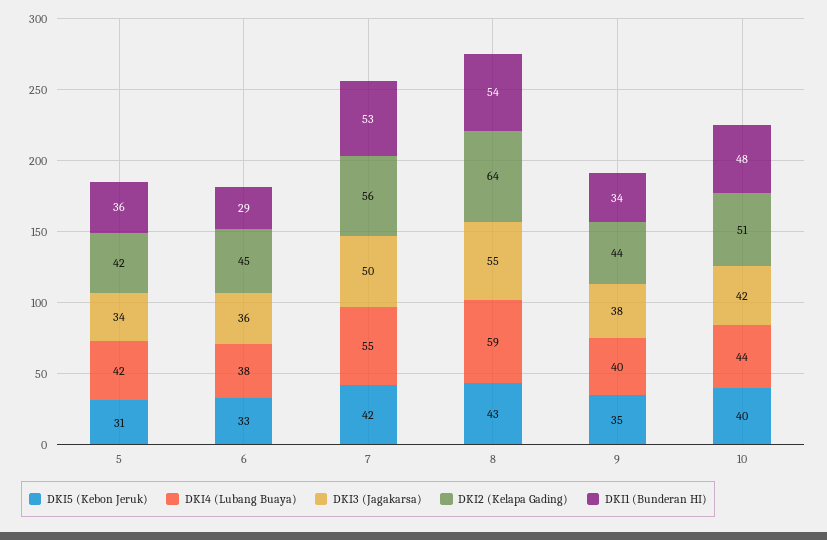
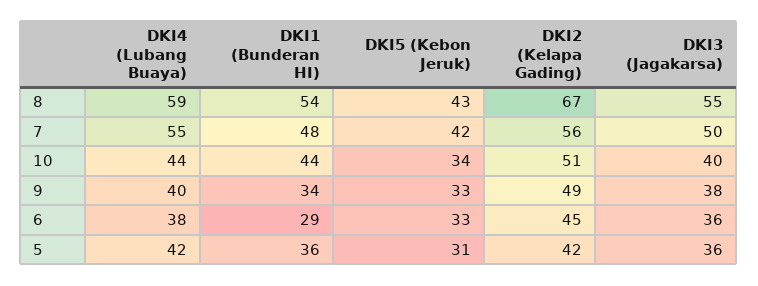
  {
    "DKI5 (Kebon Jeruk)": {
      "5": 31,
      "6": 33,
      "7": 42,
      "8": 43,
-     "9": 35,
+     "9": 33,
-     "10": 40
+     "10": 34
    },
    "DKI4 (Lubang Buaya)": {
      "5": 42,
      "6": 38,
      "7": 55,
      "8": 59,
      "9": 40,
      "10": 44
    },
    "DKI3 (Jagakarsa)": {
-     "5": 34,
+     "5": 36,
      "6": 36,
      "7": 50,
      "8": 55,
      "9": 38,
-     "10": 42
+     "10": 40
    },
    "DKI2 (Kelapa Gading)": {
      "5": 42,
      "6": 45,
      "7": 56,
-     "8": 64,
+     "8": 67,
-     "9": 44,
+     "9": 49,
      "10": 51
    },
    "DKI1 (Bunderan HI)": {
      "5": 36,
      "6": 29,
-     "7": 53,
+     "7": 48,
      "8": 54,
      "9": 34,
-     "10": 48
+     "10": 44
    }
  }

